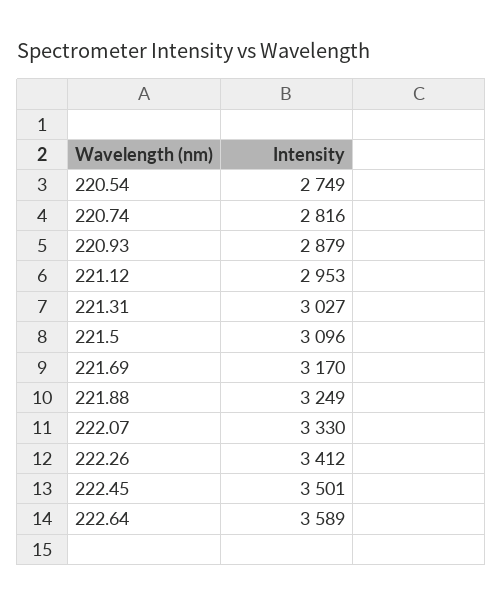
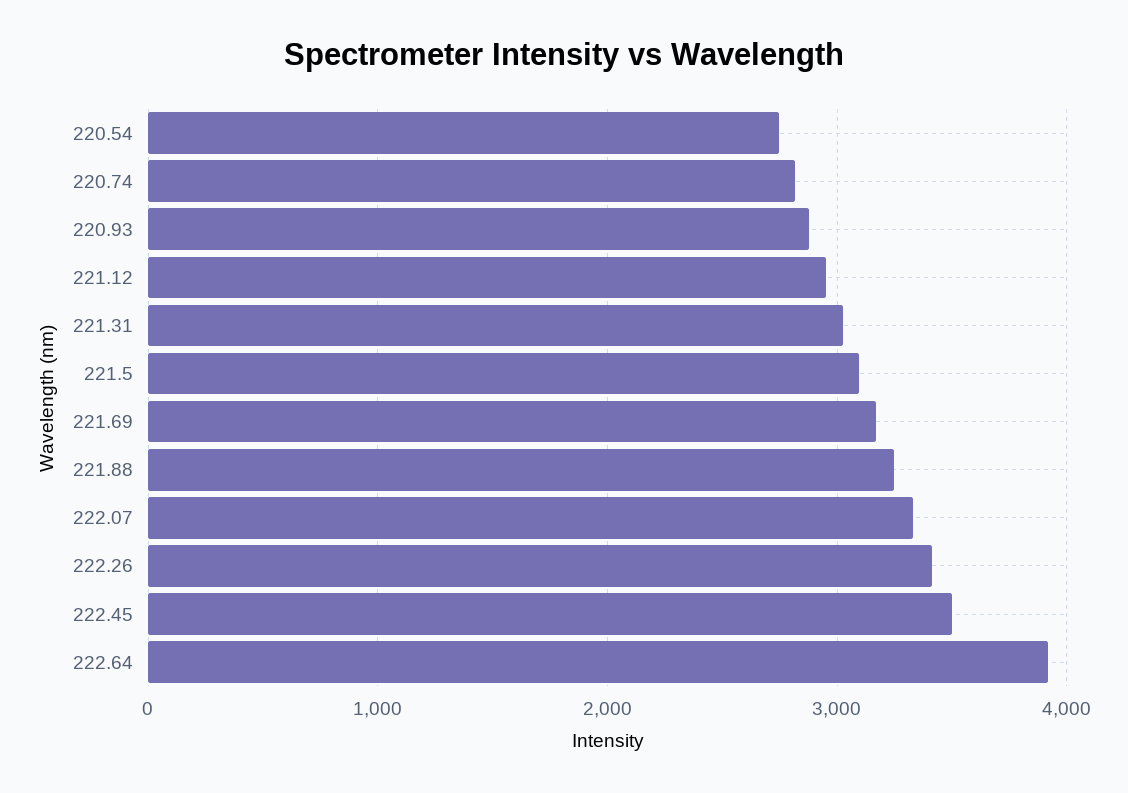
  {
    "220.54": 2749,
    "220.74": 2816,
    "220.93": 2879,
    "221.12": 2953,
    "221.31": 3027,
    "221.5": 3096,
    "221.69": 3170,
    "221.88": 3249,
    "222.07": 3330,
    "222.26": 3412,
    "222.45": 3501,
-   "222.64": 3589
+   "222.64": 3900
  }

